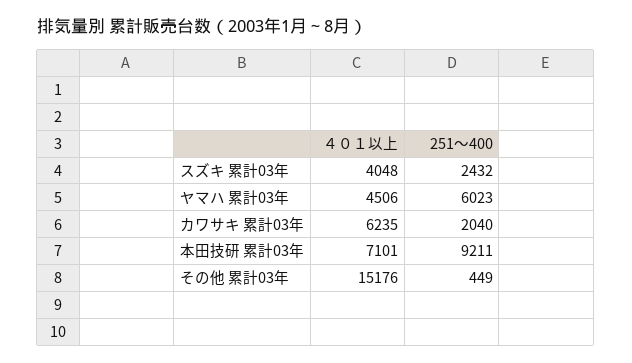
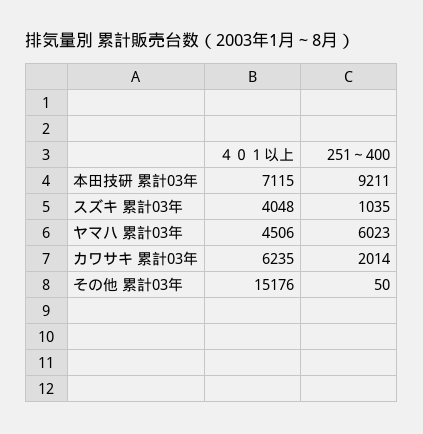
  {
    "４０１以上": {
      "スズキ 累計03年": 4048,
      "ヤマハ 累計03年": 4506,
      "カワサキ 累計03年": 6235,
-     "本田技研 累計03年": 7101,
+     "本田技研 累計03年": 7115,
      "その他 累計03年": 15176
    },
    "251～400": {
-     "スズキ 累計03年": 2432,
+     "スズキ 累計03年": 1035,
      "ヤマハ 累計03年": 6023,
-     "カワサキ 累計03年": 2040,
+     "カワサキ 累計03年": 2014,
      "本田技研 累計03年": 9211,
-     "その他 累計03年": 449
+     "その他 累計03年": 50
    }
  }

